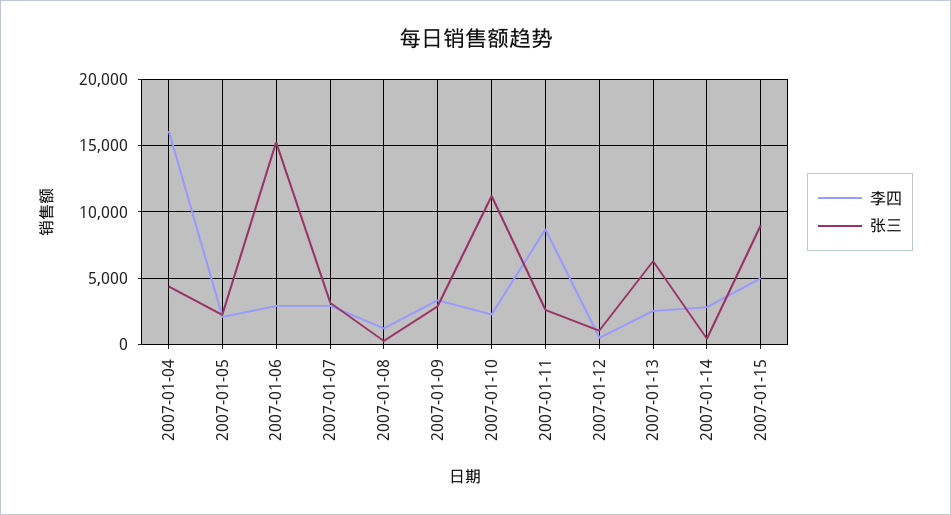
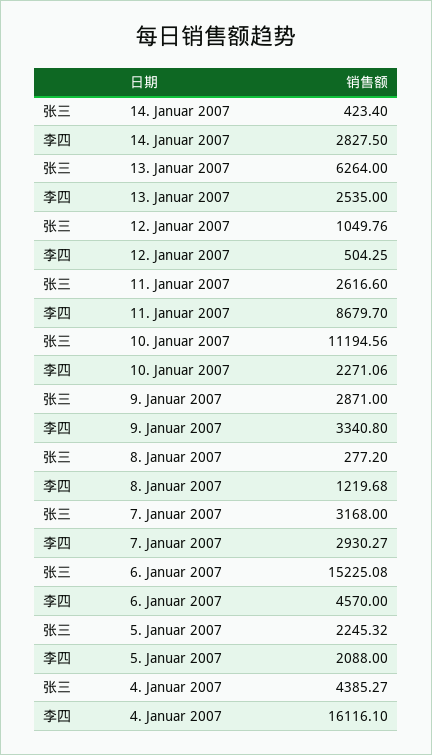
  {
    "李四": {
      "2007-01-04": 16116.1,
      "2007-01-05": 2088,
-     "2007-01-06": 3000,
+     "2007-01-06": 4570,
      "2007-01-07": 2930.27,
      "2007-01-08": 1219.68,
      "2007-01-09": 3340.8,
      "2007-01-10": 2271.06,
      "2007-01-11": 8679.7,
      "2007-01-12": 504.25,
      "2007-01-13": 2535,
-     "2007-01-14": 2827.5,
+     "2007-01-14": 2827.5
-     "2007-01-15": 5000
    },
    "张三": {
      "2007-01-04": 4385.27,
      "2007-01-05": 2245.32,
      "2007-01-06": 15225.08,
      "2007-01-07": 3168,
      "2007-01-08": 277.2,
      "2007-01-09": 2871,
      "2007-01-10": 11194.56,
      "2007-01-11": 2616.6,
      "2007-01-12": 1049.76,
      "2007-01-13": 6264,
-     "2007-01-14": 423.4,
+     "2007-01-14": 423.4
-     "2007-01-15": 9000
    }
  }

